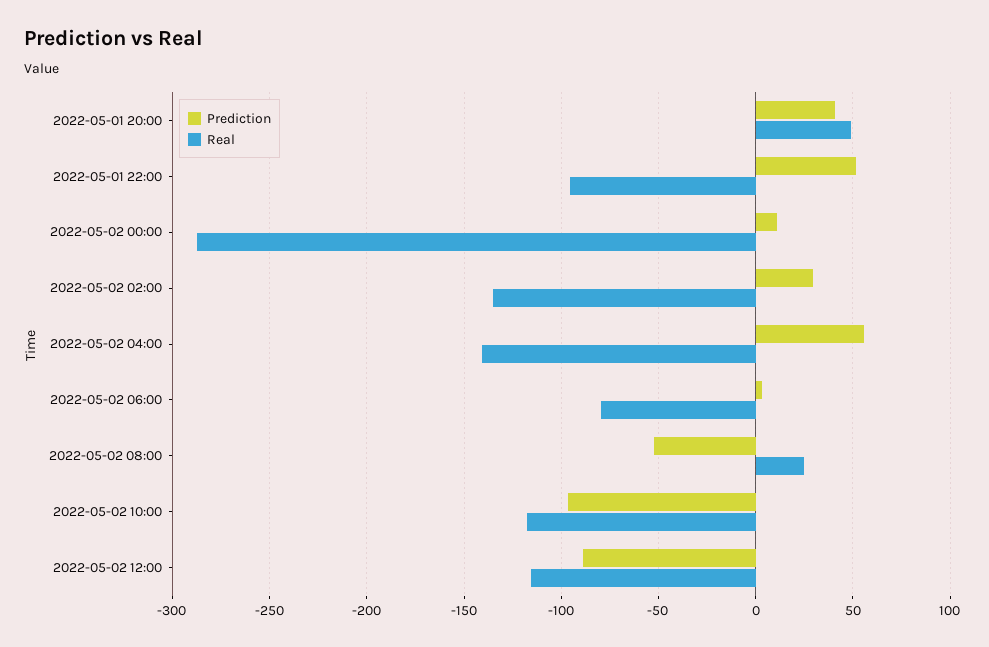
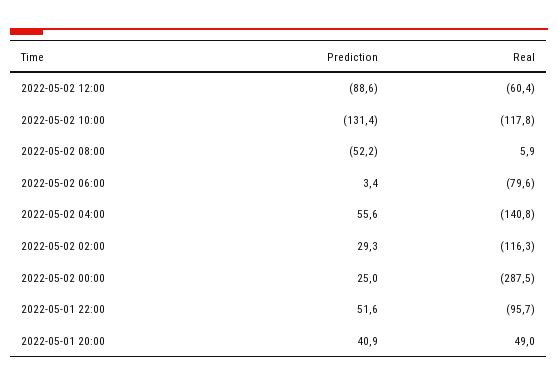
  {
    "Prediction": {
      "2022-05-01 20:00": 40.9,
      "2022-05-01 22:00": 51.6,
-     "2022-05-02 00:00": 10,
+     "2022-05-02 00:00": 25,
      "2022-05-02 02:00": 29.3,
      "2022-05-02 04:00": 55.6,
      "2022-05-02 06:00": 3.4,
      "2022-05-02 08:00": -52.2,
-     "2022-05-02 10:00": -95,
+     "2022-05-02 10:00": -131.4,
      "2022-05-02 12:00": -88.6
    },
    "Real": {
      "2022-05-01 20:00": 49,
      "2022-05-01 22:00": -95.7,
      "2022-05-02 00:00": -287.5,
-     "2022-05-02 02:00": -135,
+     "2022-05-02 02:00": -116.3,
      "2022-05-02 04:00": -140.8,
      "2022-05-02 06:00": -79.6,
-     "2022-05-02 08:00": 25,
+     "2022-05-02 08:00": 5.9,
      "2022-05-02 10:00": -117.8,
-     "2022-05-02 12:00": -115
+     "2022-05-02 12:00": -60.4
    }
  }

